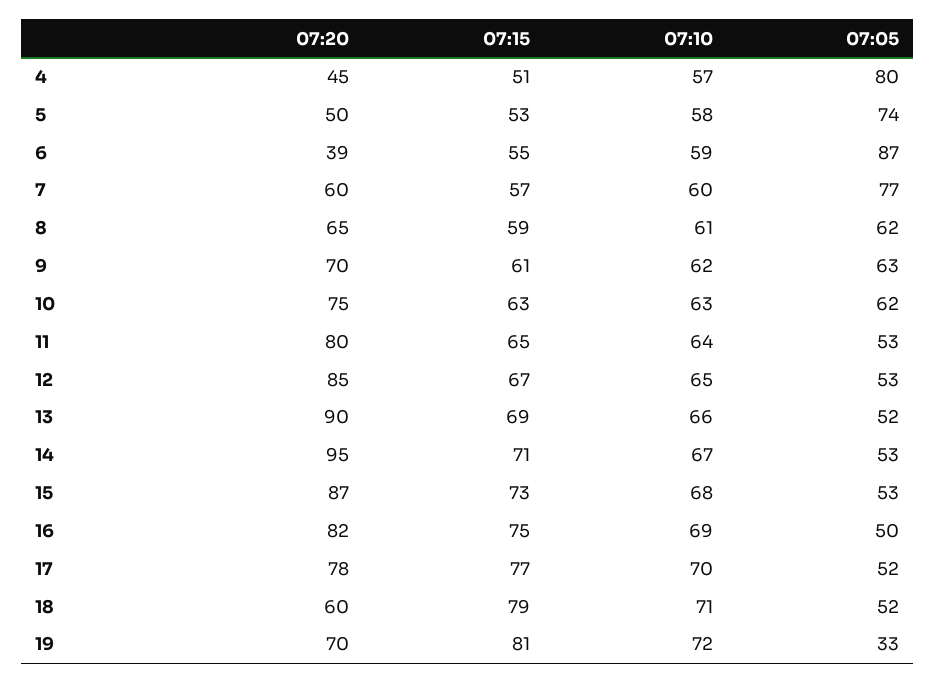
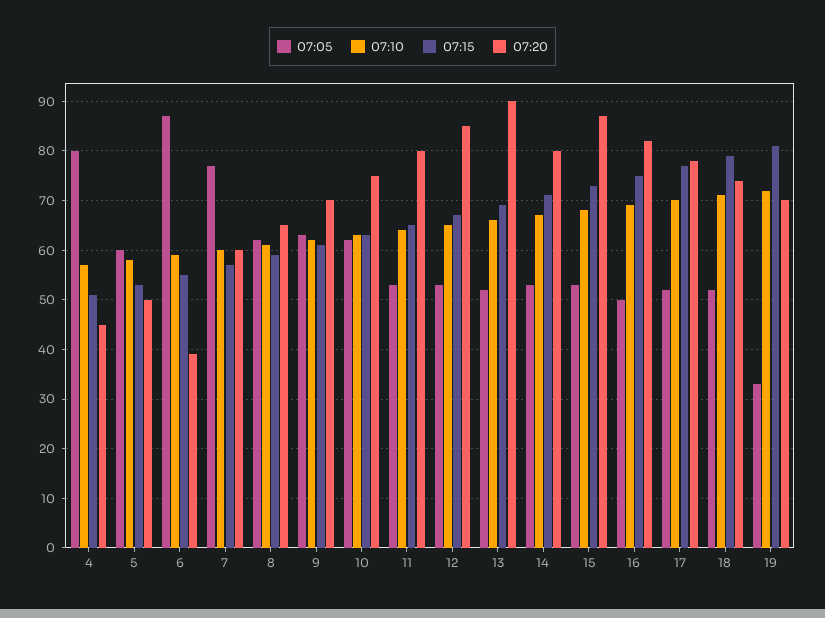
  {
    "07:20": {
      "4": 45,
      "5": 50,
      "6": 39,
      "7": 60,
      "8": 65,
      "9": 70,
      "10": 75,
      "11": 80,
      "12": 85,
      "13": 90,
-     "14": 95,
+     "14": 80,
      "15": 87,
      "16": 82,
      "17": 78,
-     "18": 60,
+     "18": 75,
      "19": 70
    },
    "07:15": {
      "4": 51,
      "5": 53,
      "6": 55,
      "7": 57,
      "8": 59,
      "9": 61,
      "10": 63,
      "11": 65,
      "12": 67,
      "13": 69,
      "14": 71,
      "15": 73,
      "16": 75,
      "17": 77,
      "18": 79,
      "19": 81
    },
    "07:10": {
      "4": 57,
      "5": 58,
      "6": 59,
      "7": 60,
      "8": 61,
      "9": 62,
      "10": 63,
      "11": 64,
      "12": 65,
      "13": 66,
      "14": 67,
      "15": 68,
      "16": 69,
      "17": 70,
      "18": 71,
      "19": 72
    },
    "07:05": {
      "4": 80,
-     "5": 74,
+     "5": 60,
      "6": 87,
      "7": 77,
      "8": 62,
      "9": 63,
      "10": 62,
      "11": 53,
      "12": 53,
      "13": 52,
      "14": 53,
      "15": 53,
      "16": 50,
      "17": 52,
      "18": 52,
      "19": 33
    }
  }

